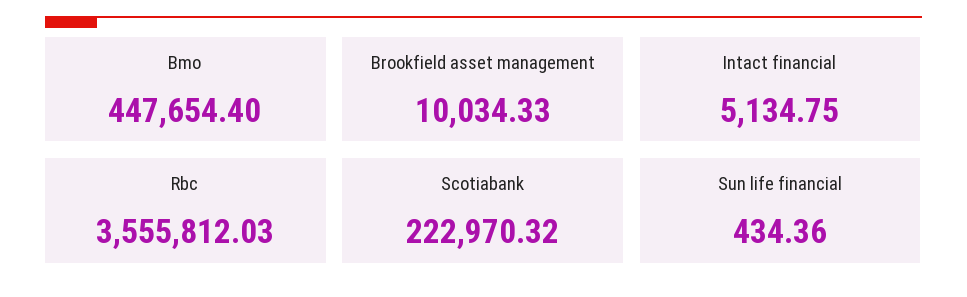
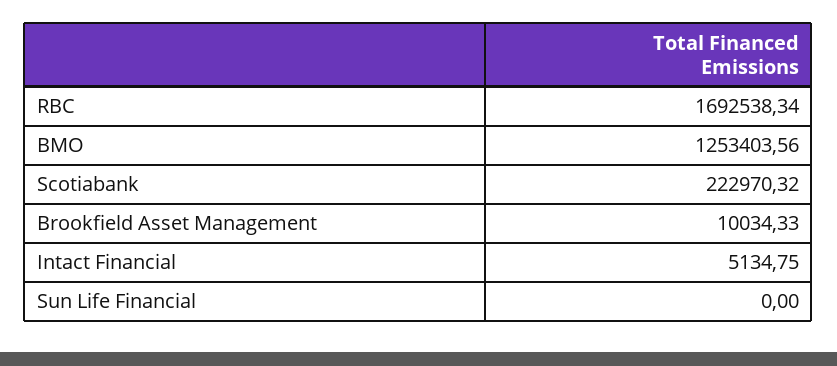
  {
-   "Bmo": 447654.4,
+   "Bmo": 1253403.56,
    "Brookfield asset management": 10034.33,
    "Intact financial": 5134.75,
-   "Rbc": 3555812.03,
+   "Rbc": 1692538.34,
    "Scotiabank": 222970.32,
-   "Sun life financial": 434.36
+   "Sun life financial": 0
  }

